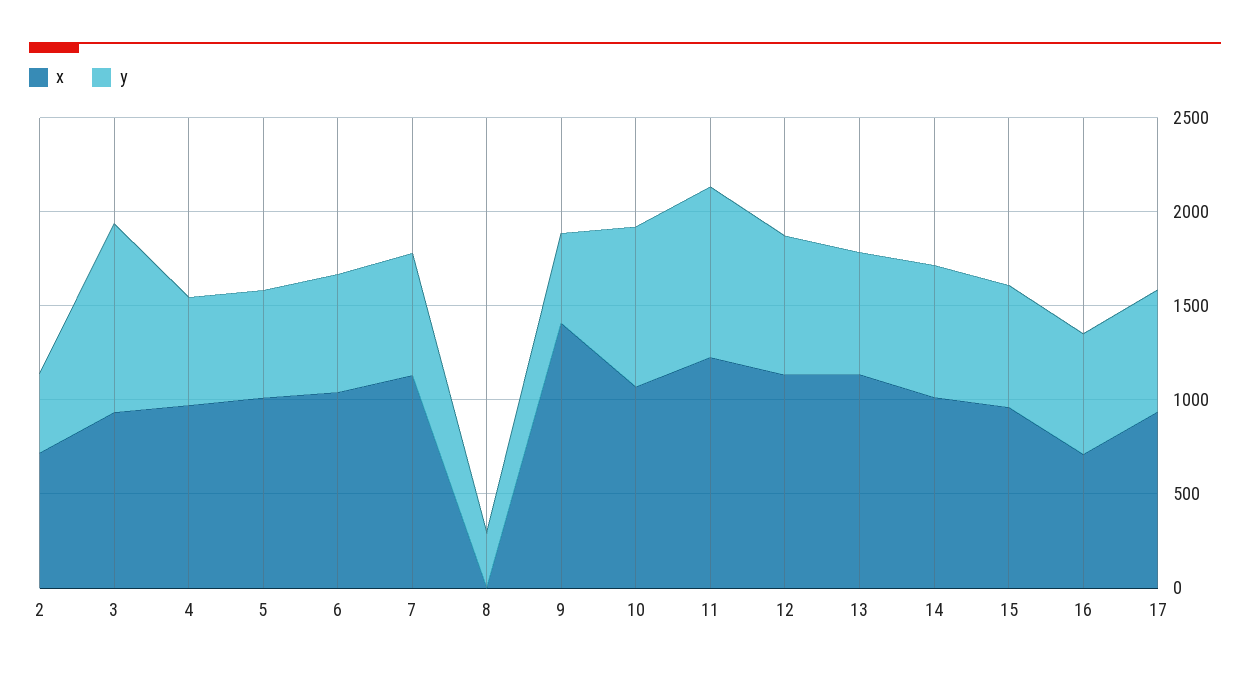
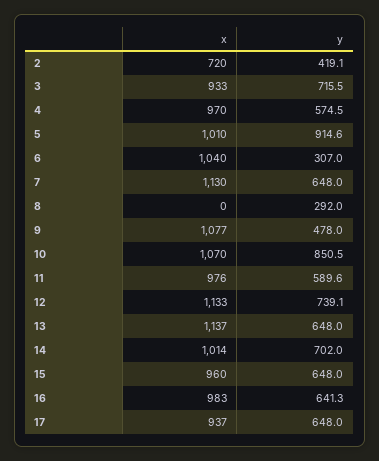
  {
    "x": {
      "2": 720,
      "3": 933,
      "4": 970,
      "5": 1010,
      "6": 1040,
      "7": 1130,
      "8": 0,
-     "9": 1400,
+     "9": 1077,
      "10": 1070,
-     "11": 1200,
+     "11": 976,
      "12": 1133,
      "13": 1137,
      "14": 1014,
      "15": 960,
-     "16": 700,
+     "16": 983,
      "17": 937
    },
    "y": {
      "2": 419.1,
-     "3": 1000,
+     "3": 715.5,
      "4": 574.5,
-     "5": 600,
+     "5": 914.6,
-     "6": 600,
+     "6": 307,
      "7": 648,
      "8": 292,
      "9": 478,
      "10": 850.5,
-     "11": 900,
+     "11": 589.6,
      "12": 739.1,
      "13": 648,
      "14": 702,
      "15": 648,
      "16": 641.3,
      "17": 648
    }
  }

